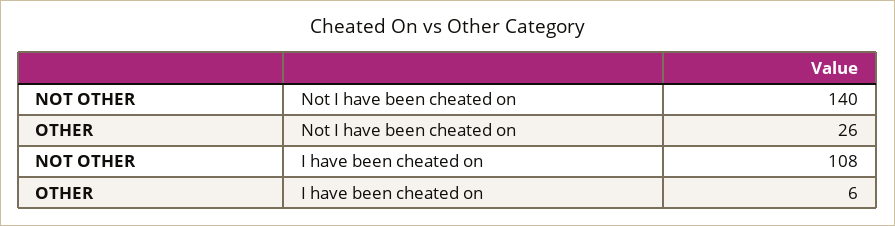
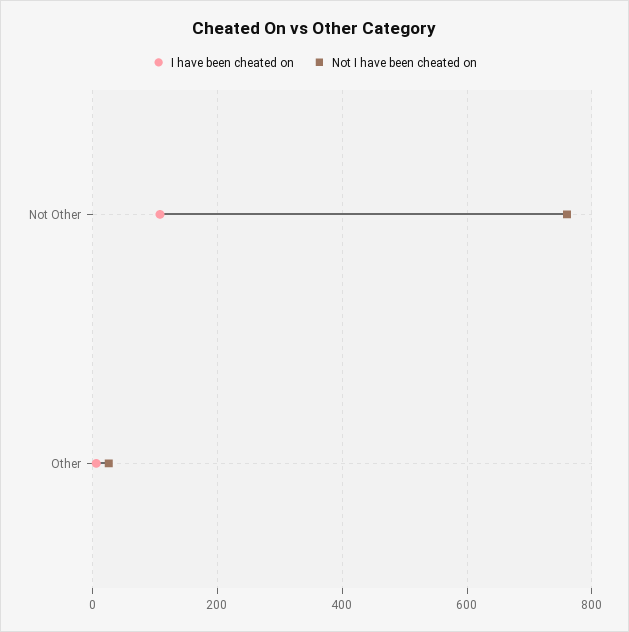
  {
    "Not I have been cheated on": {
-     "NOT OTHER": 140,
+     "NOT OTHER": 760,
      "OTHER": 26
    },
    "I have been cheated on": {
      "NOT OTHER": 108,
      "OTHER": 6
    }
  }

